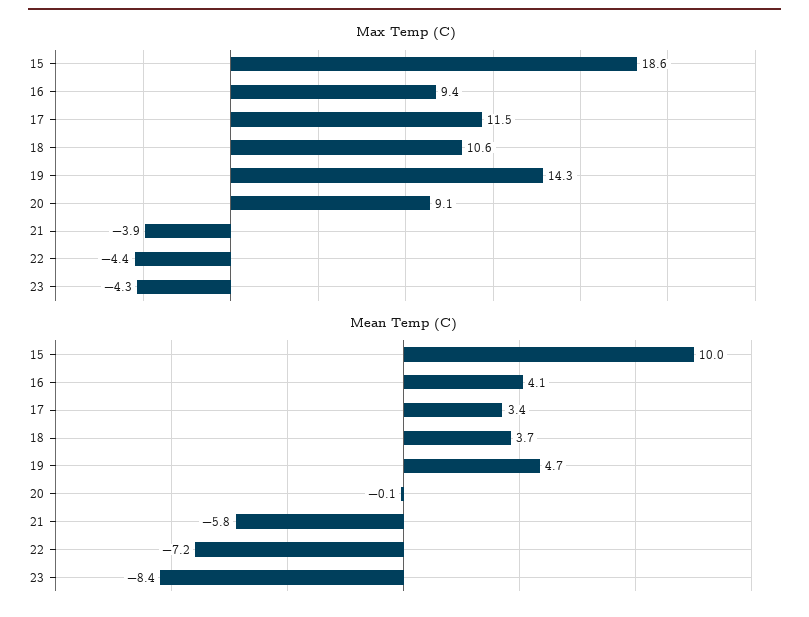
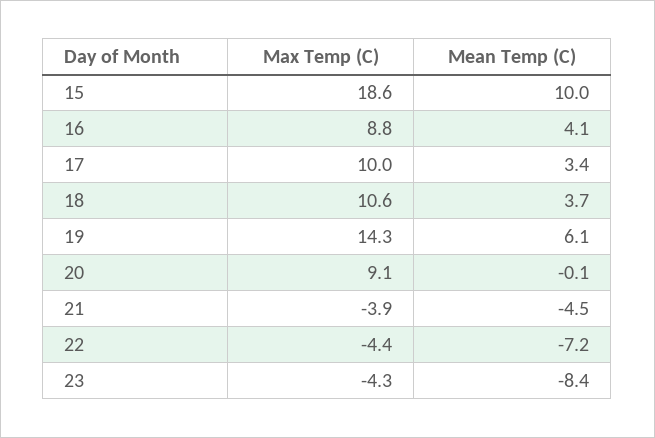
  {
    "Max Temp (C)": {
      "15": 18.6,
-     "16": 9.4,
+     "16": 8.8,
-     "17": 11.5,
+     "17": 10,
      "18": 10.6,
      "19": 14.3,
      "20": 9.1,
      "21": -3.9,
      "22": -4.4,
      "23": -4.3
    },
    "Mean Temp (C)": {
      "15": 10,
      "16": 4.1,
      "17": 3.4,
      "18": 3.7,
-     "19": 4.7,
+     "19": 6.1,
      "20": -0.1,
-     "21": -5.8,
+     "21": -4.5,
      "22": -7.2,
      "23": -8.4
    }
  }

